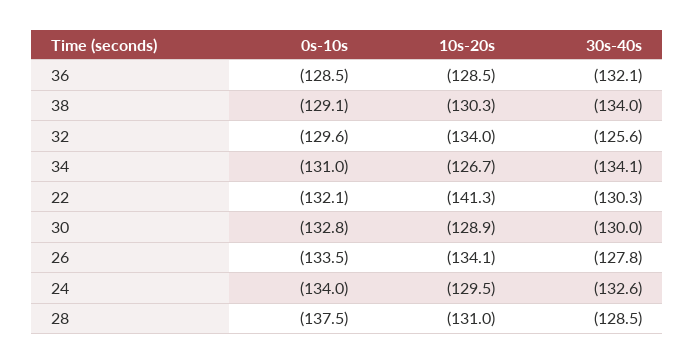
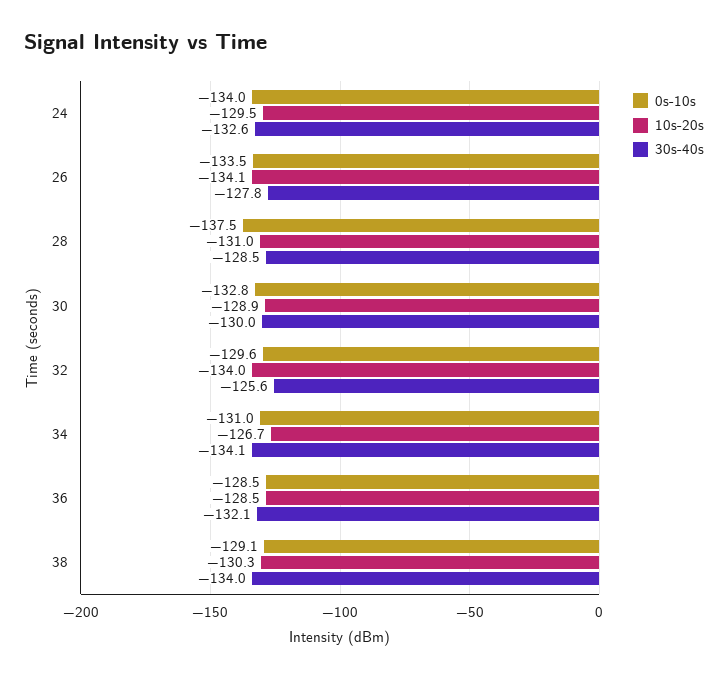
  {
    "0s-10s": {
      "36": -128.5,
      "38": -129.1,
      "32": -129.6,
      "34": -131,
-     "22": -132.1,
      "30": -132.8,
      "26": -133.5,
      "24": -134,
      "28": -137.5
    },
    "10s-20s": {
      "36": -128.5,
      "38": -130.3,
      "32": -134,
      "34": -126.7,
-     "22": -141.3,
      "30": -128.9,
      "26": -134.1,
      "24": -129.5,
      "28": -131
    },
    "30s-40s": {
      "36": -132.1,
      "38": -134,
      "32": -125.6,
      "34": -134.1,
-     "22": -130.3,
      "30": -130,
      "26": -127.8,
      "24": -132.6,
      "28": -128.5
    }
  }

